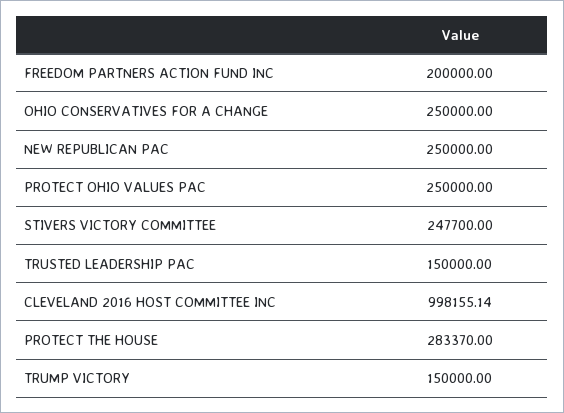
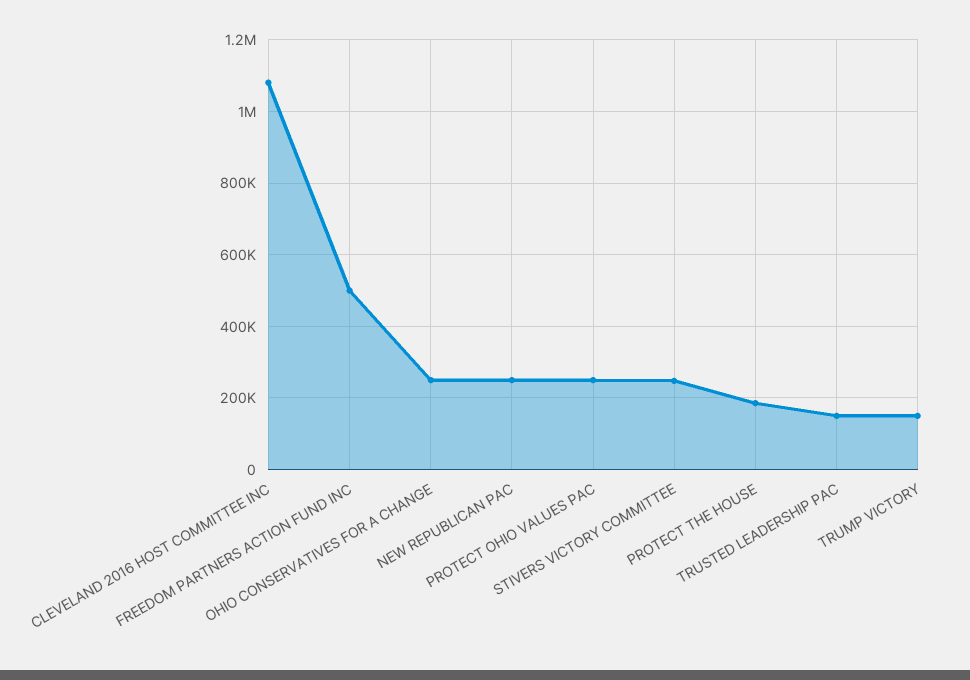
  {
-   "FREEDOM PARTNERS ACTION FUND INC": 200000,
+   "FREEDOM PARTNERS ACTION FUND INC": 500000,
    "OHIO CONSERVATIVES FOR A CHANGE": 250000,
    "NEW REPUBLICAN PAC": 250000,
    "PROTECT OHIO VALUES PAC": 250000,
    "STIVERS VICTORY COMMITTEE": 247700,
    "TRUSTED LEADERSHIP PAC": 150000,
-   "CLEVELAND 2016 HOST COMMITTEE INC": 998155.14,
+   "CLEVELAND 2016 HOST COMMITTEE INC": 1080000,
-   "PROTECT THE HOUSE": 283370,
+   "PROTECT THE HOUSE": 180000,
    "TRUMP VICTORY": 150000
  }

